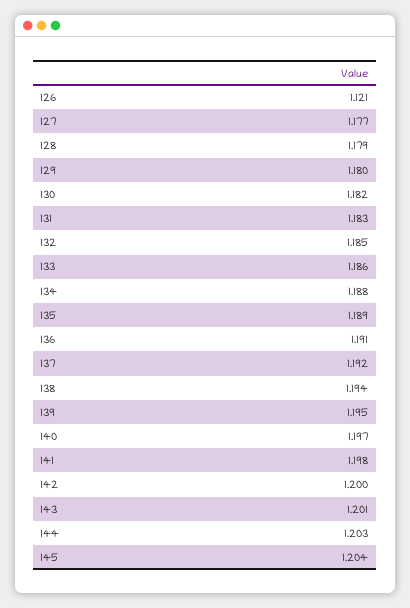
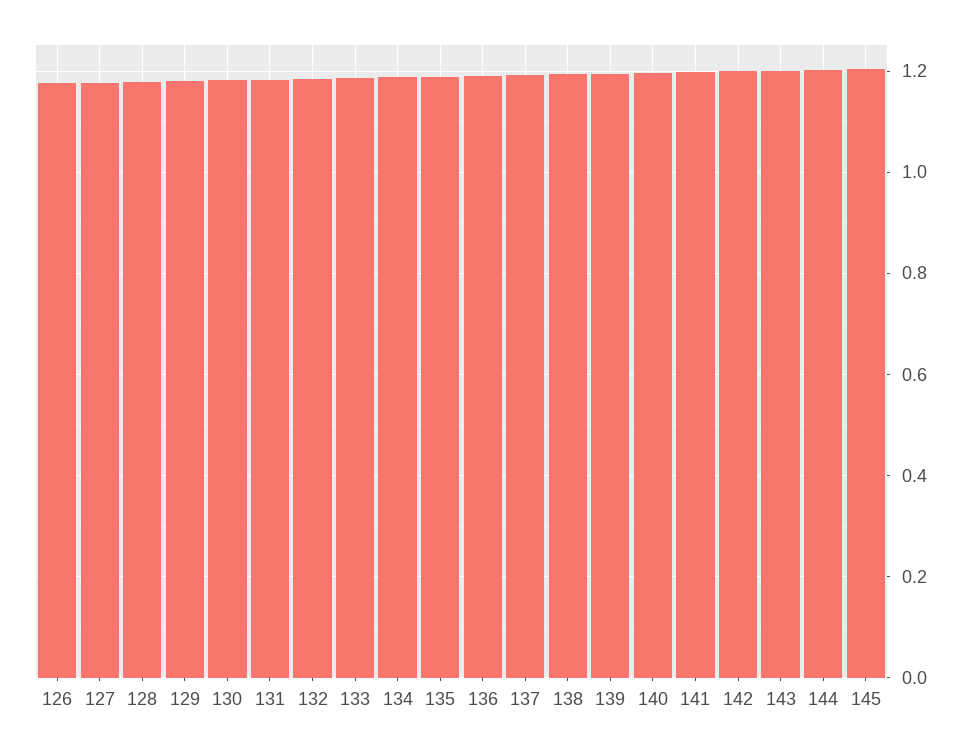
  {
-   "126": 1.121,
+   "126": 1.18,
    "127": 1.177,
    "128": 1.179,
    "129": 1.18,
    "130": 1.182,
    "131": 1.183,
    "132": 1.185,
    "133": 1.186,
    "134": 1.188,
    "135": 1.189,
    "136": 1.191,
    "137": 1.192,
    "138": 1.194,
    "139": 1.195,
    "140": 1.197,
    "141": 1.198,
    "142": 1.2,
    "143": 1.201,
    "144": 1.203,
    "145": 1.204
  }

